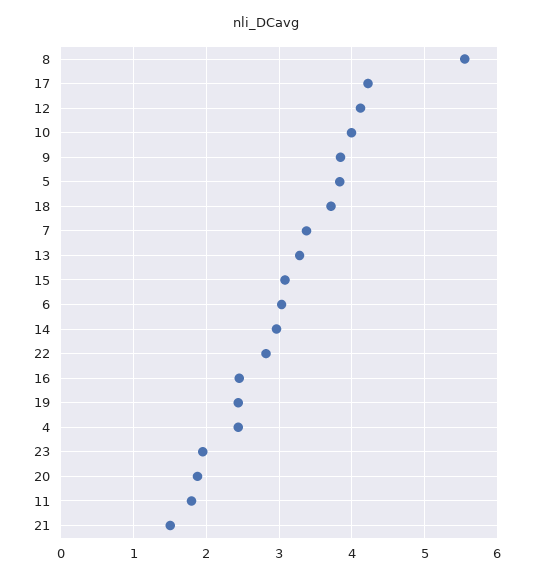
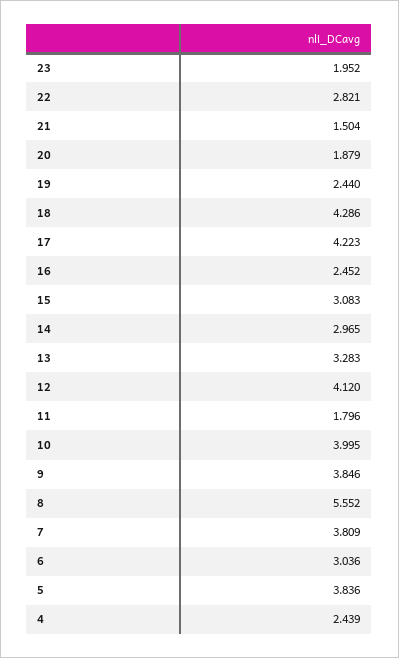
  {
    "8": 5.552,
    "17": 4.223,
    "12": 4.12,
    "10": 3.995,
    "9": 3.846,
    "5": 3.836,
-   "18": 3.7,
+   "18": 4.286,
-   "7": 3.4,
+   "7": 3.809,
    "13": 3.283,
    "15": 3.083,
    "6": 3.036,
    "14": 2.965,
    "22": 2.821,
    "16": 2.452,
    "19": 2.44,
    "4": 2.439,
    "23": 1.952,
    "20": 1.879,
    "11": 1.796,
    "21": 1.504
  }

